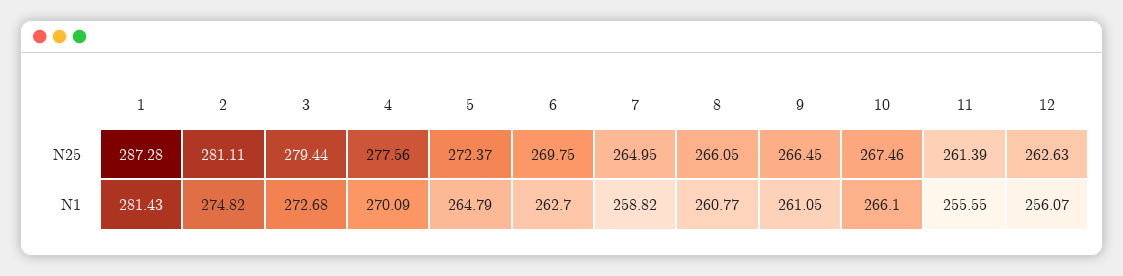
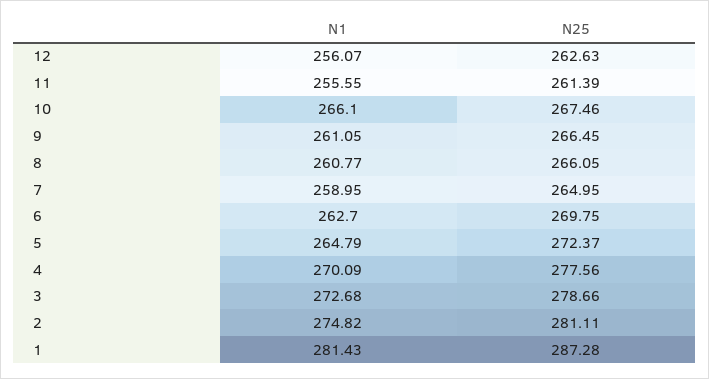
  {
    "1": {
      "N25": 287.28,
      "N1": 281.43
    },
    "2": {
      "N25": 281.11,
      "N1": 274.82
    },
    "3": {
-     "N25": 279.44,
+     "N25": 278.66,
      "N1": 272.68
    },
    "4": {
      "N25": 277.56,
      "N1": 270.09
    },
    "5": {
      "N25": 272.37,
      "N1": 264.79
    },
    "6": {
      "N25": 269.75,
      "N1": 262.7
    },
    "7": {
      "N25": 264.95,
-     "N1": 258.82
+     "N1": 258.95
    },
    "8": {
      "N25": 266.05,
      "N1": 260.77
    },
    "9": {
      "N25": 266.45,
      "N1": 261.05
    },
    "10": {
      "N25": 267.46,
      "N1": 266.1
    },
    "11": {
      "N25": 261.39,
      "N1": 255.55
    },
    "12": {
      "N25": 262.63,
      "N1": 256.07
    }
  }

